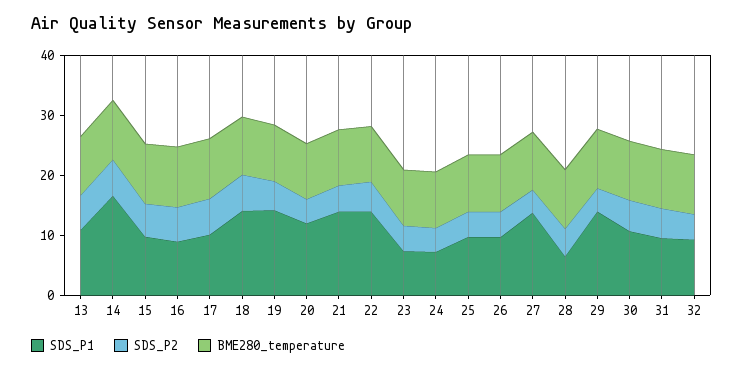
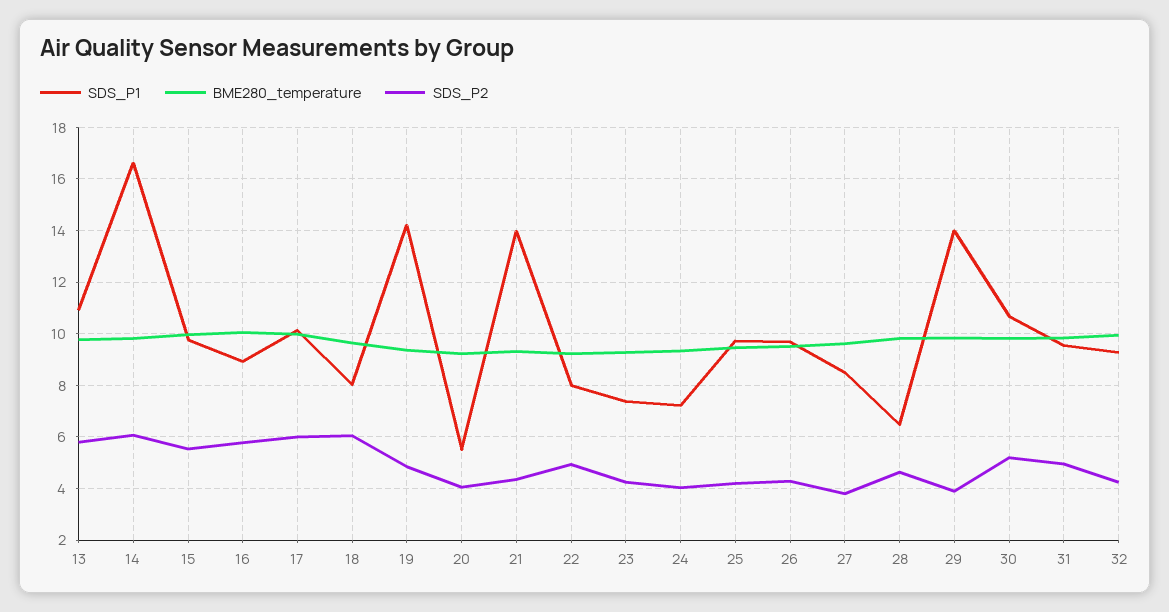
  {
    "SDS_P1": {
      "13": 11,
      "14": 16.5,
      "15": 9.75,
      "16": 9,
      "17": 10.25,
-     "18": 14,
+     "18": 8,
      "19": 14.25,
-     "20": 12,
+     "20": 5.5,
      "21": 14,
-     "22": 14,
+     "22": 8,
      "23": 7.5,
      "24": 7.25,
      "25": 9.75,
      "26": 9.75,
-     "27": 14,
+     "27": 8.5,
      "28": 6.5,
      "29": 14,
      "30": 10.75,
      "31": 9.5,
      "32": 9.25
    },
    "SDS_P2": {
      "13": 5.75,
      "14": 6,
      "15": 5.5,
      "16": 5.75,
      "17": 6,
      "18": 6,
      "19": 4.75,
      "20": 4,
      "21": 4.25,
      "22": 5,
      "23": 4.25,
      "24": 4,
      "25": 4.25,
      "26": 4.25,
      "27": 3.75,
      "28": 4.75,
      "29": 4,
      "30": 5.25,
      "31": 5,
      "32": 4.25
    },
    "BME280_temperature": {
      "13": 9.75,
      "14": 9.75,
      "15": 10,
      "16": 10,
      "17": 10,
      "18": 9.75,
      "19": 9.25,
      "20": 9.25,
      "21": 9.25,
      "22": 9.25,
      "23": 9.25,
      "24": 9.25,
      "25": 9.5,
      "26": 9.5,
      "27": 9.5,
      "28": 9.75,
      "29": 9.75,
      "30": 9.75,
      "31": 9.75,
      "32": 10
    }
  }

